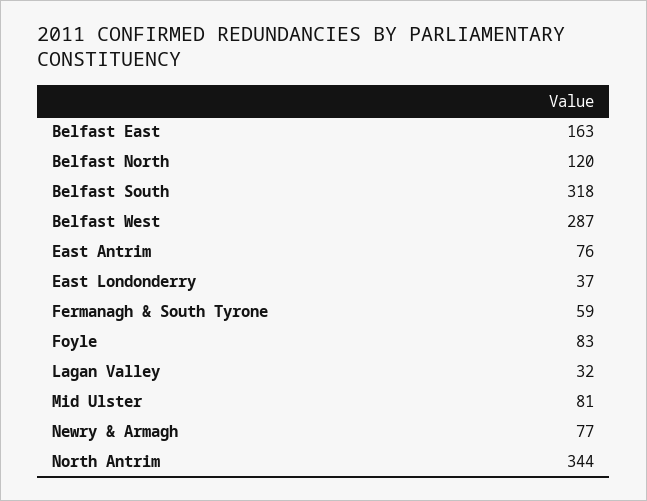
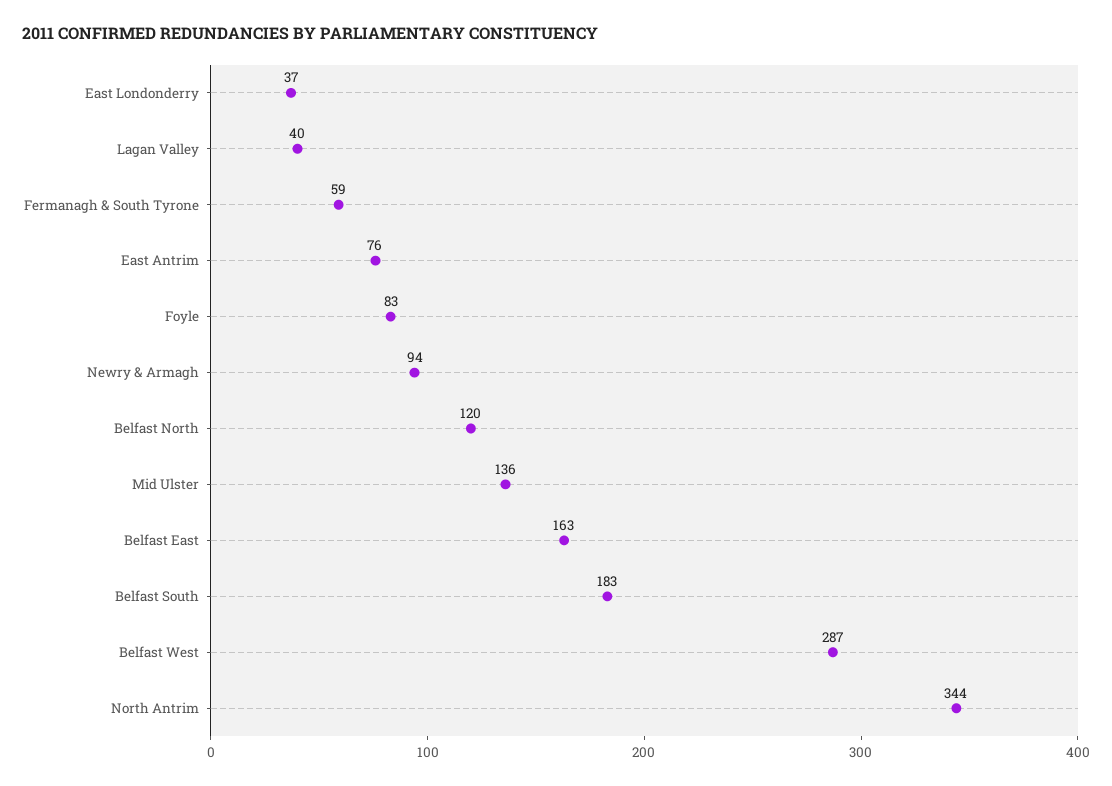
  {
    "Belfast East": 163,
    "Belfast North": 120,
-   "Belfast South": 318,
+   "Belfast South": 183,
    "Belfast West": 287,
    "East Antrim": 76,
    "East Londonderry": 37,
    "Fermanagh & South Tyrone": 59,
    "Foyle": 83,
-   "Lagan Valley": 32,
+   "Lagan Valley": 40,
-   "Mid Ulster": 81,
+   "Mid Ulster": 136,
-   "Newry & Armagh": 77,
+   "Newry & Armagh": 94,
    "North Antrim": 344
  }

